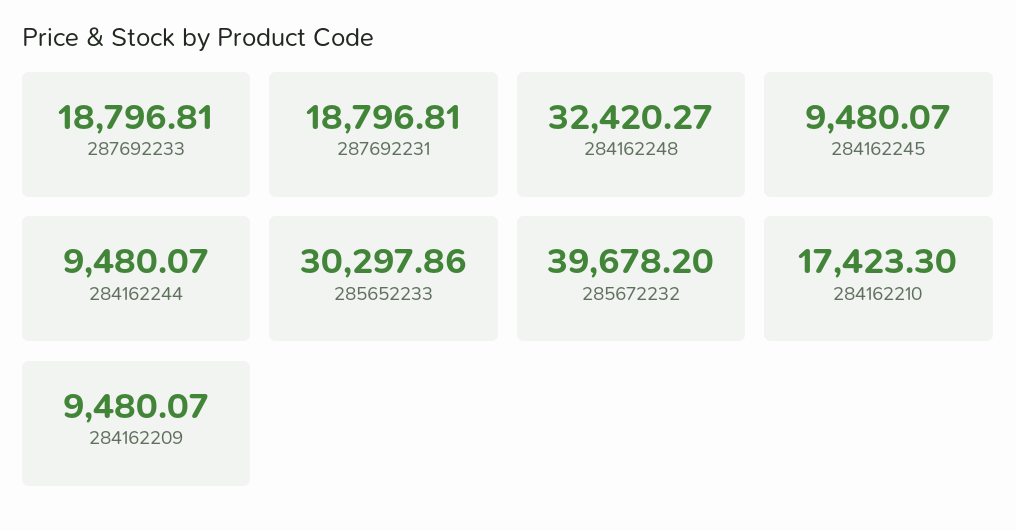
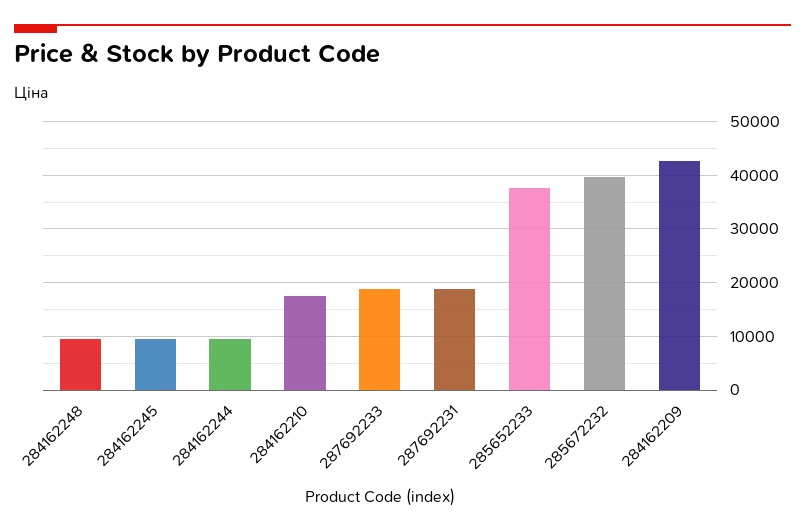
  {
    "287692233": 18796.81,
    "287692231": 18796.81,
-   "284162248": 32420.27,
+   "284162248": 10000,
    "284162245": 9480.07,
    "284162244": 9480.07,
-   "285652233": 30297.86,
+   "285652233": 38000,
    "285672232": 39678.2,
    "284162210": 17423.3,
-   "284162209": 9480.07
+   "284162209": 42000
  }

